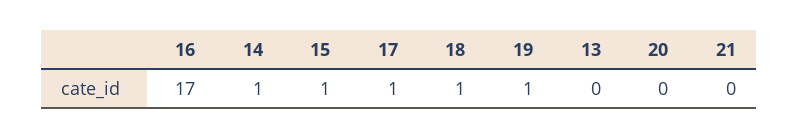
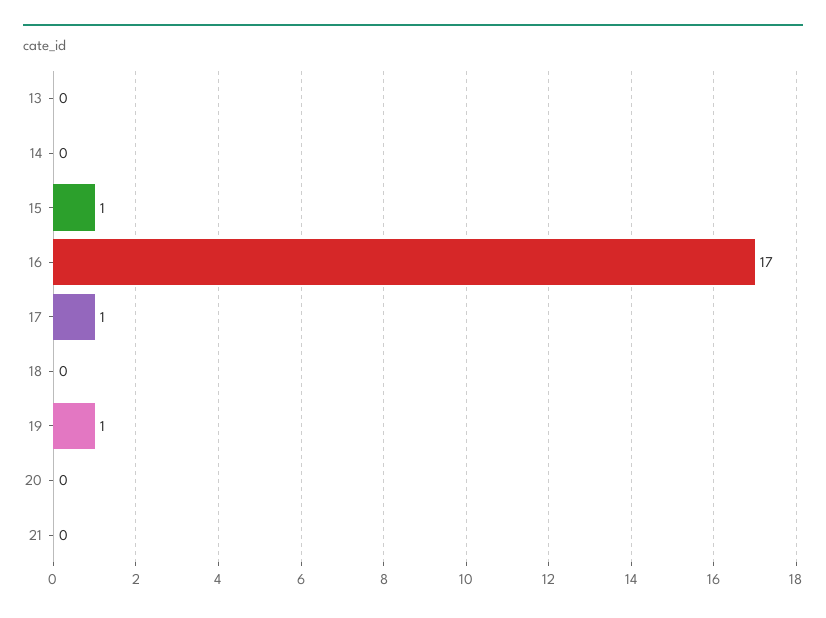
  {
    "16": 17,
-   "14": 1,
+   "14": 0,
    "15": 1,
    "17": 1,
-   "18": 1,
+   "18": 0,
    "19": 1,
    "13": 0,
    "20": 0,
    "21": 0
  }

